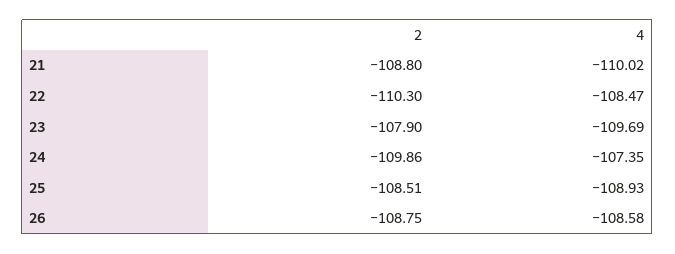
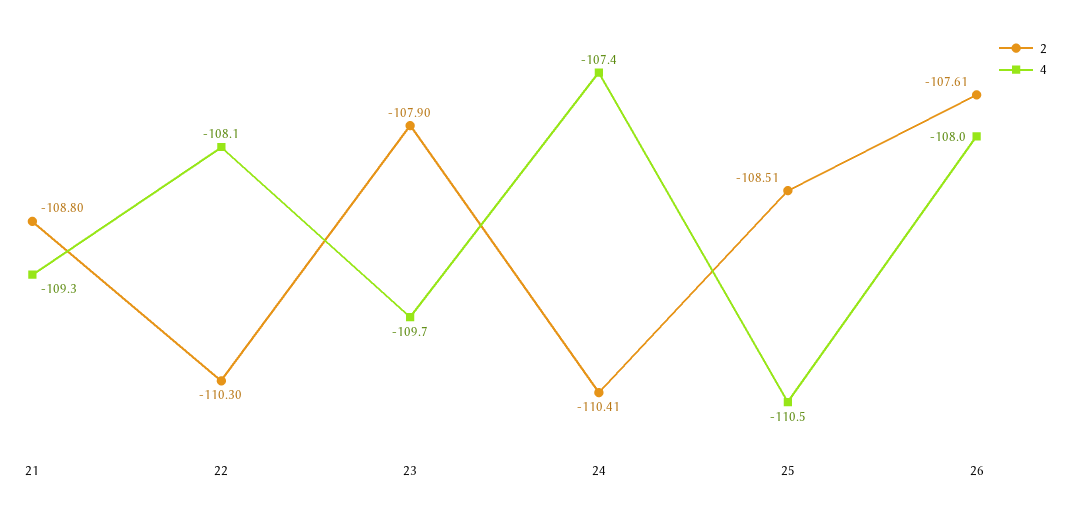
  {
    "2": {
      "21": -108.8,
      "22": -110.3,
      "23": -107.9,
-     "24": -109.86,
+     "24": -110.41,
      "25": -108.51,
-     "26": -108.75
+     "26": -107.61
    },
    "4": {
-     "21": -110.02,
+     "21": -109.3,
-     "22": -108.47,
+     "22": -108.1,
      "23": -109.69,
      "24": -107.35,
-     "25": -108.93,
+     "25": -110.5,
-     "26": -108.58
+     "26": -108
    }
  }

